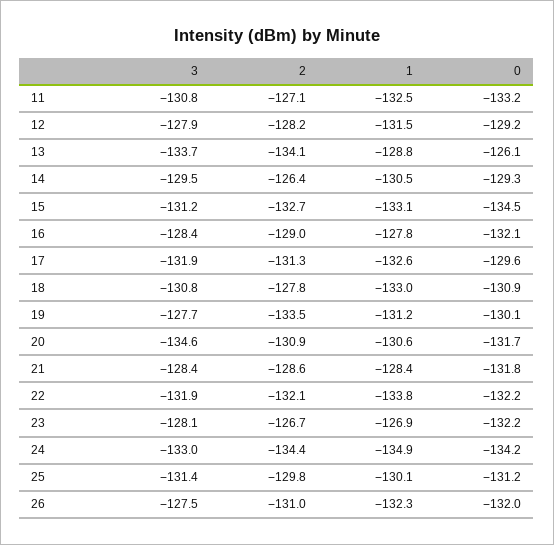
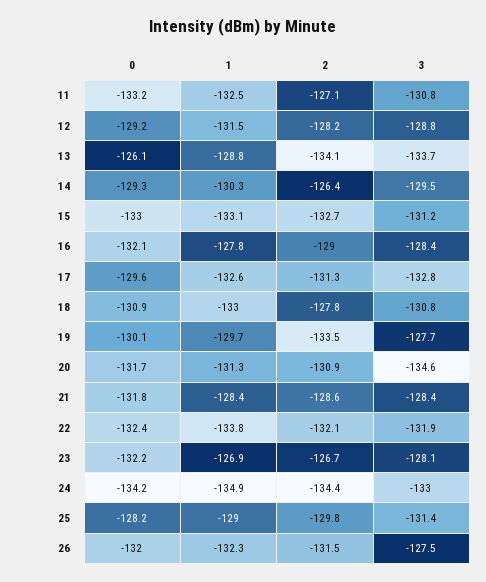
  {
    "3": {
      "11": -130.8,
-     "12": -127.9,
+     "12": -128.8,
      "13": -133.7,
      "14": -129.5,
      "15": -131.2,
      "16": -128.4,
-     "17": -131.9,
+     "17": -132.8,
      "18": -130.8,
      "19": -127.7,
      "20": -134.6,
      "21": -128.4,
      "22": -131.9,
      "23": -128.1,
      "24": -133,
      "25": -131.4,
      "26": -127.5
    },
    "2": {
      "11": -127.1,
      "12": -128.2,
      "13": -134.1,
      "14": -126.4,
      "15": -132.7,
      "16": -129,
      "17": -131.3,
      "18": -127.8,
      "19": -133.5,
      "20": -130.9,
      "21": -128.6,
      "22": -132.1,
      "23": -126.7,
      "24": -134.4,
      "25": -129.8,
-     "26": -131
+     "26": -131.5
    },
    "1": {
      "11": -132.5,
      "12": -131.5,
      "13": -128.8,
-     "14": -130.5,
+     "14": -130.3,
      "15": -133.1,
      "16": -127.8,
      "17": -132.6,
      "18": -133,
-     "19": -131.2,
+     "19": -129.7,
-     "20": -130.6,
+     "20": -131.3,
      "21": -128.4,
      "22": -133.8,
      "23": -126.9,
      "24": -134.9,
-     "25": -130.1,
+     "25": -129,
      "26": -132.3
    },
    "0": {
      "11": -133.2,
      "12": -129.2,
      "13": -126.1,
      "14": -129.3,
-     "15": -134.5,
+     "15": -133,
      "16": -132.1,
      "17": -129.6,
      "18": -130.9,
      "19": -130.1,
      "20": -131.7,
      "21": -131.8,
-     "22": -132.2,
+     "22": -132.4,
      "23": -132.2,
      "24": -134.2,
-     "25": -131.2,
+     "25": -128.2,
      "26": -132
    }
  }

